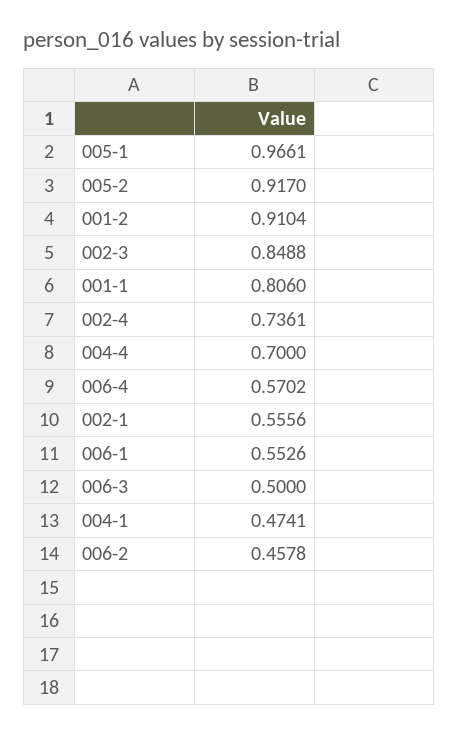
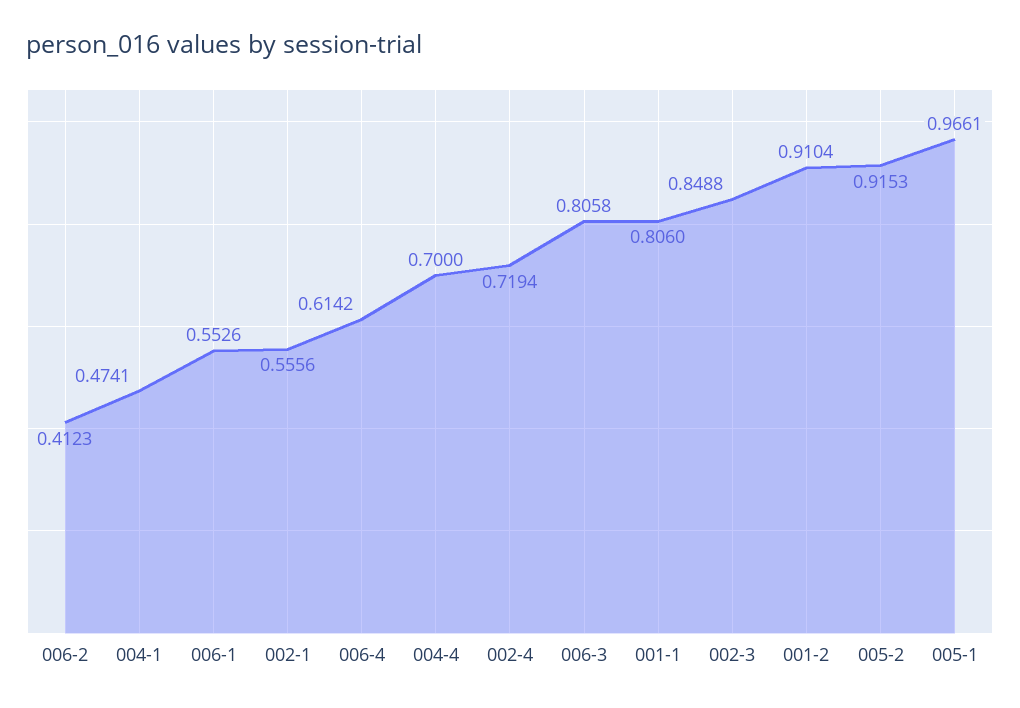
  {
    "005-1": 0.9661,
-   "005-2": 0.917,
+   "005-2": 0.9153,
    "001-2": 0.9104,
    "002-3": 0.8488,
    "001-1": 0.806,
-   "002-4": 0.7361,
+   "002-4": 0.7194,
    "004-4": 0.7,
-   "006-4": 0.5702,
+   "006-4": 0.6142,
    "002-1": 0.5556,
    "006-1": 0.5526,
-   "006-3": 0.5,
+   "006-3": 0.8058,
    "004-1": 0.4741,
-   "006-2": 0.4578
+   "006-2": 0.4123
  }

